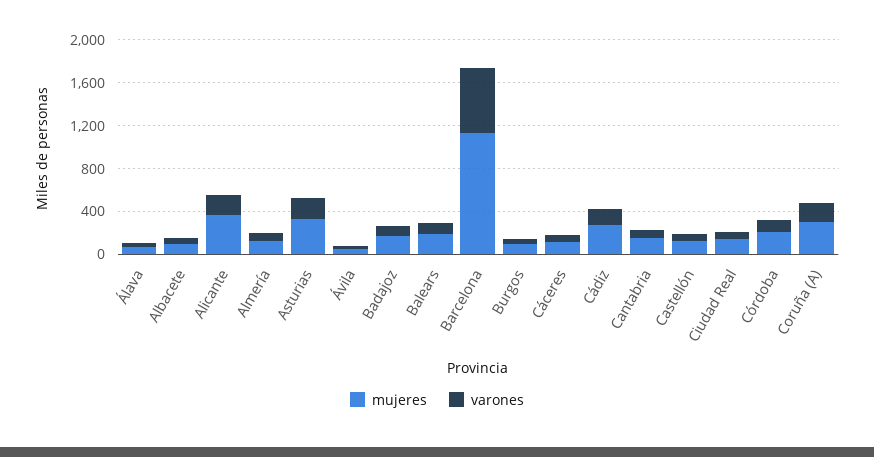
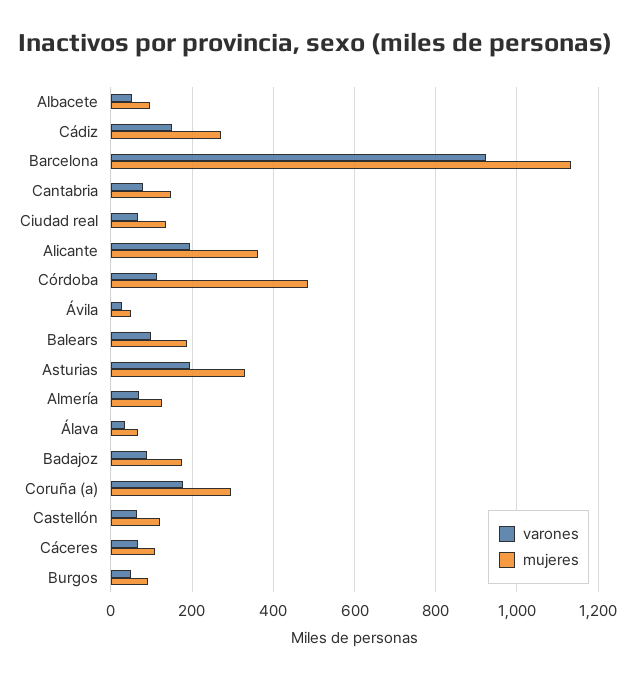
  {
    "mujeres": {
      "Álava": 60,
      "Albacete": 100,
      "Alicante": 360,
      "Almería": 120,
      "Asturias": 320,
      "Ávila": 40,
      "Badajoz": 180,
      "Balears": 180,
      "Barcelona": 1140,
      "Burgos": 100,
      "Cáceres": 100,
      "Cádiz": 280,
      "Cantabria": 140,
      "Castellón": 120,
      "Ciudad Real": 140,
-     "Córdoba": 200,
+     "Córdoba": 480,
      "Coruña (A)": 300
    },
    "varones": {
      "Álava": 40,
      "Albacete": 60,
      "Alicante": 200,
      "Almería": 80,
      "Asturias": 200,
      "Ávila": 20,
      "Badajoz": 80,
      "Balears": 100,
-     "Barcelona": 600,
+     "Barcelona": 920,
      "Burgos": 60,
      "Cáceres": 60,
      "Cádiz": 140,
      "Cantabria": 80,
      "Castellón": 60,
      "Ciudad Real": 60,
      "Córdoba": 120,
      "Coruña (A)": 180
    }
  }

